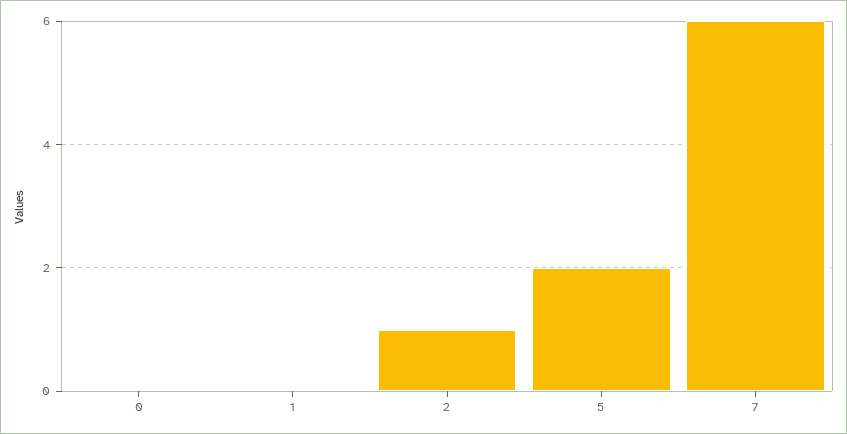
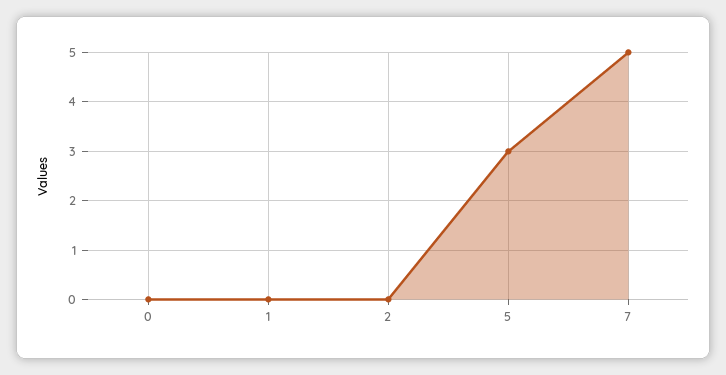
  {
    "0": 0,
    "1": 0,
-   "2": 1,
+   "2": 0,
-   "5": 2,
+   "5": 3,
-   "7": 6
+   "7": 5
  }

